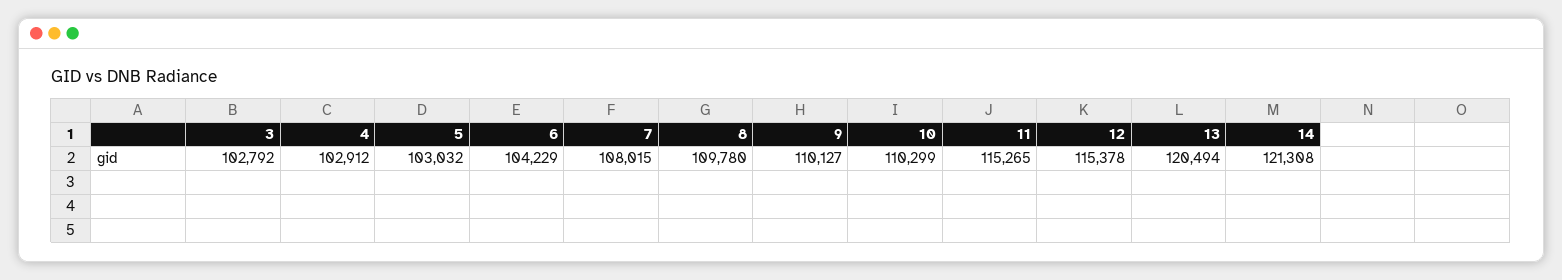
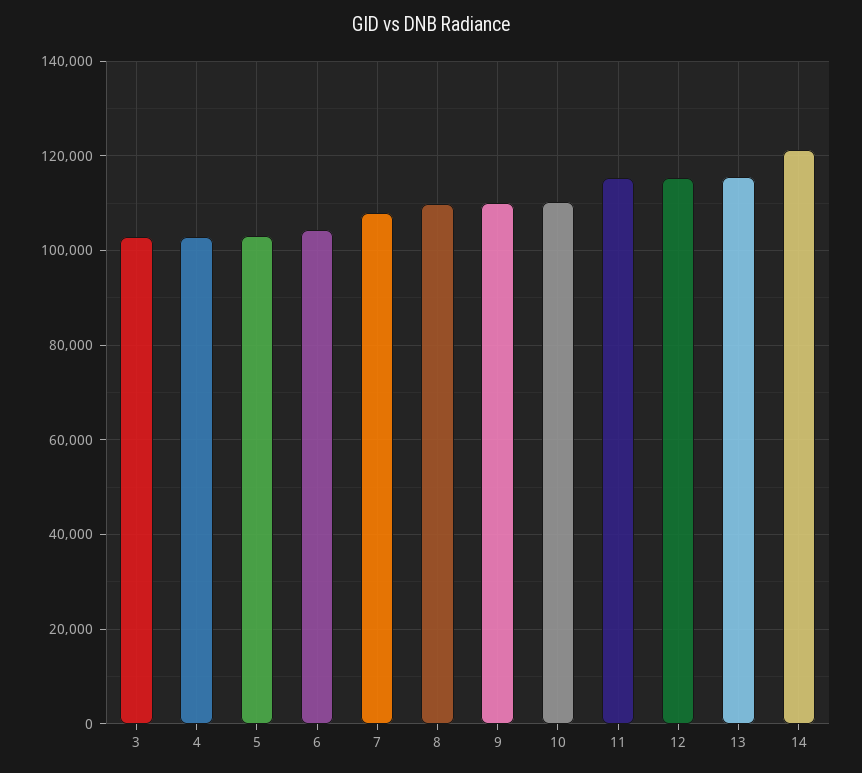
  {
    "3": 102792,
    "4": 102912,
    "5": 103032,
    "6": 104229,
    "7": 108015,
    "8": 109780,
    "9": 110127,
    "10": 110299,
    "11": 115265,
    "12": 115378,
-   "13": 120494,
+   "13": 116000,
    "14": 121308
  }

